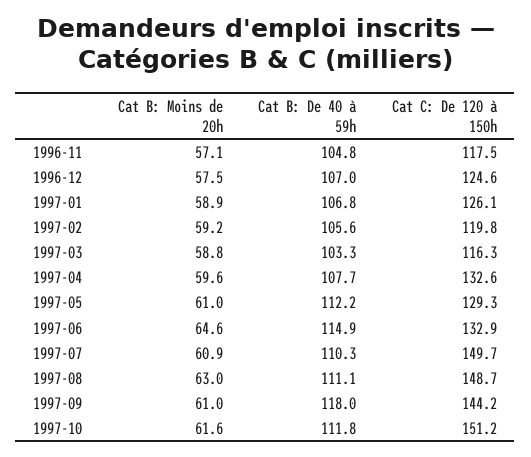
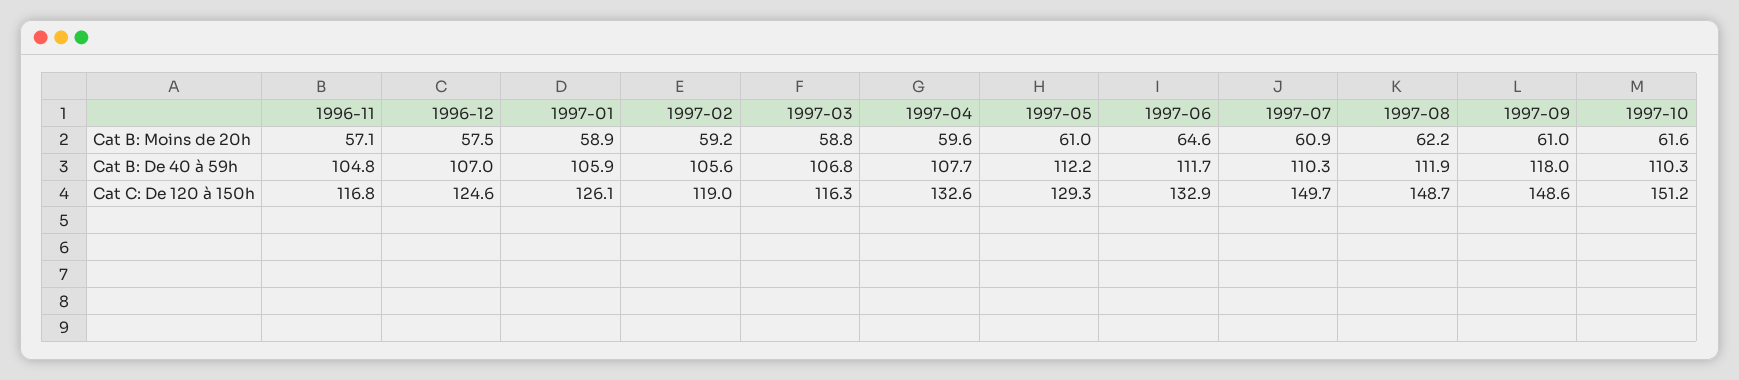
  {
    "Cat B: Moins de 20h": {
      "1996-11": 57.1,
      "1996-12": 57.5,
      "1997-01": 58.9,
      "1997-02": 59.2,
      "1997-03": 58.8,
      "1997-04": 59.6,
      "1997-05": 61,
      "1997-06": 64.6,
      "1997-07": 60.9,
-     "1997-08": 63,
+     "1997-08": 62.2,
      "1997-09": 61,
      "1997-10": 61.6
    },
    "Cat B: De 40 à 59h": {
      "1996-11": 104.8,
      "1996-12": 107,
-     "1997-01": 106.8,
+     "1997-01": 105.9,
      "1997-02": 105.6,
-     "1997-03": 103.3,
+     "1997-03": 106.8,
      "1997-04": 107.7,
      "1997-05": 112.2,
-     "1997-06": 114.9,
+     "1997-06": 111.7,
      "1997-07": 110.3,
-     "1997-08": 111.1,
+     "1997-08": 111.9,
      "1997-09": 118,
-     "1997-10": 111.8
+     "1997-10": 110.3
    },
    "Cat C: De 120 à 150h": {
-     "1996-11": 117.5,
+     "1996-11": 116.8,
      "1996-12": 124.6,
      "1997-01": 126.1,
-     "1997-02": 119.8,
+     "1997-02": 119,
      "1997-03": 116.3,
      "1997-04": 132.6,
      "1997-05": 129.3,
      "1997-06": 132.9,
      "1997-07": 149.7,
      "1997-08": 148.7,
-     "1997-09": 144.2,
+     "1997-09": 148.6,
      "1997-10": 151.2
    }
  }

